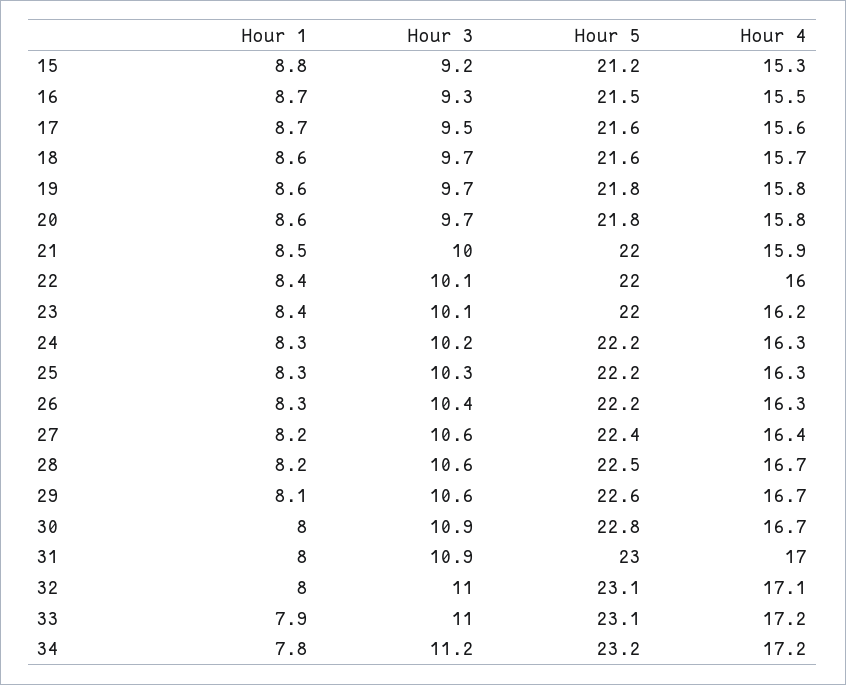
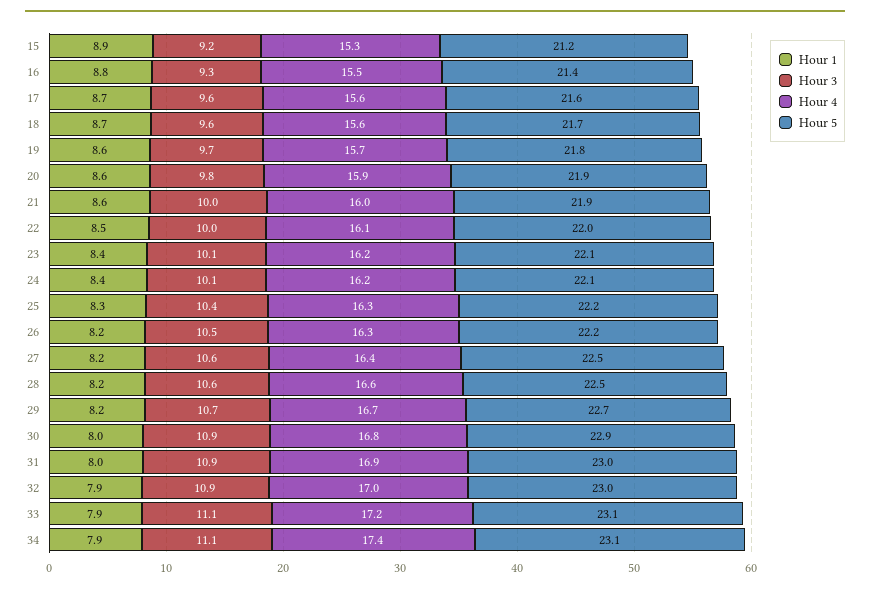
  {
    "Hour 1": {
-     "15": 8.8,
+     "15": 8.9,
-     "16": 8.7,
+     "16": 8.8,
      "17": 8.7,
-     "18": 8.6,
+     "18": 8.7,
      "19": 8.6,
      "20": 8.6,
-     "21": 8.5,
+     "21": 8.6,
-     "22": 8.4,
+     "22": 8.5,
      "23": 8.4,
-     "24": 8.3,
+     "24": 8.4,
      "25": 8.3,
-     "26": 8.3,
+     "26": 8.2,
      "27": 8.2,
      "28": 8.2,
-     "29": 8.1,
+     "29": 8.2,
      "30": 8,
      "31": 8,
-     "32": 8,
+     "32": 7.9,
      "33": 7.9,
-     "34": 7.8
+     "34": 7.9
    },
    "Hour 3": {
      "15": 9.2,
      "16": 9.3,
-     "17": 9.5,
+     "17": 9.6,
-     "18": 9.7,
+     "18": 9.6,
      "19": 9.7,
-     "20": 9.7,
+     "20": 9.8,
      "21": 10,
-     "22": 10.1,
+     "22": 10,
      "23": 10.1,
-     "24": 10.2,
+     "24": 10.1,
-     "25": 10.3,
+     "25": 10.4,
-     "26": 10.4,
+     "26": 10.5,
      "27": 10.6,
      "28": 10.6,
-     "29": 10.6,
+     "29": 10.7,
      "30": 10.9,
      "31": 10.9,
-     "32": 11,
+     "32": 10.9,
-     "33": 11,
+     "33": 11.1,
-     "34": 11.2
+     "34": 11.1
    },
    "Hour 5": {
      "15": 21.2,
-     "16": 21.5,
+     "16": 21.4,
      "17": 21.6,
-     "18": 21.6,
+     "18": 21.7,
      "19": 21.8,
-     "20": 21.8,
+     "20": 21.9,
-     "21": 22,
+     "21": 21.9,
      "22": 22,
-     "23": 22,
+     "23": 22.1,
-     "24": 22.2,
+     "24": 22.1,
      "25": 22.2,
      "26": 22.2,
-     "27": 22.4,
+     "27": 22.5,
      "28": 22.5,
-     "29": 22.6,
+     "29": 22.7,
-     "30": 22.8,
+     "30": 22.9,
      "31": 23,
-     "32": 23.1,
+     "32": 23,
      "33": 23.1,
-     "34": 23.2
+     "34": 23.1
    },
    "Hour 4": {
      "15": 15.3,
      "16": 15.5,
      "17": 15.6,
-     "18": 15.7,
+     "18": 15.6,
-     "19": 15.8,
+     "19": 15.7,
-     "20": 15.8,
+     "20": 15.9,
-     "21": 15.9,
+     "21": 16,
-     "22": 16,
+     "22": 16.1,
      "23": 16.2,
-     "24": 16.3,
+     "24": 16.2,
      "25": 16.3,
      "26": 16.3,
      "27": 16.4,
-     "28": 16.7,
+     "28": 16.6,
      "29": 16.7,
-     "30": 16.7,
+     "30": 16.8,
-     "31": 17,
+     "31": 16.9,
-     "32": 17.1,
+     "32": 17,
      "33": 17.2,
-     "34": 17.2
+     "34": 17.4
    }
  }

